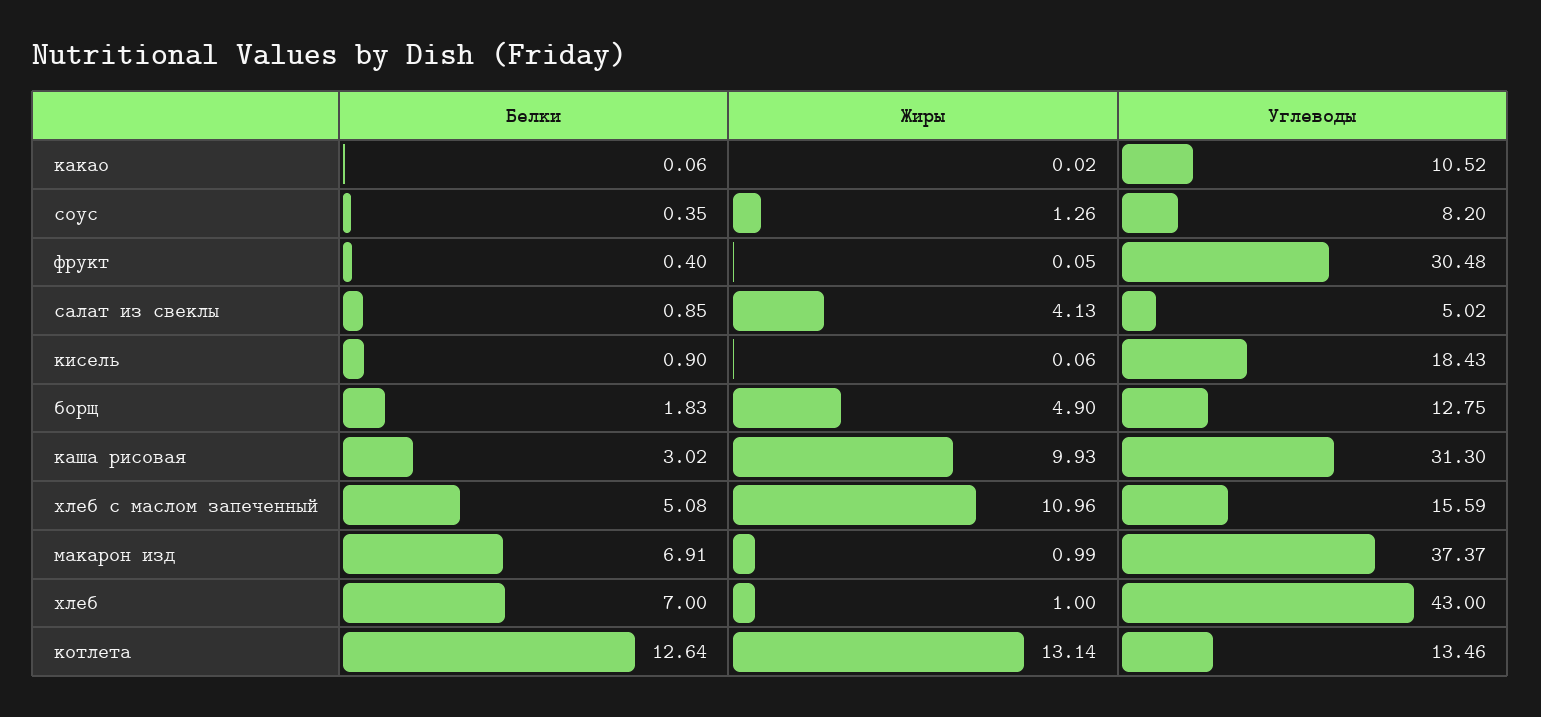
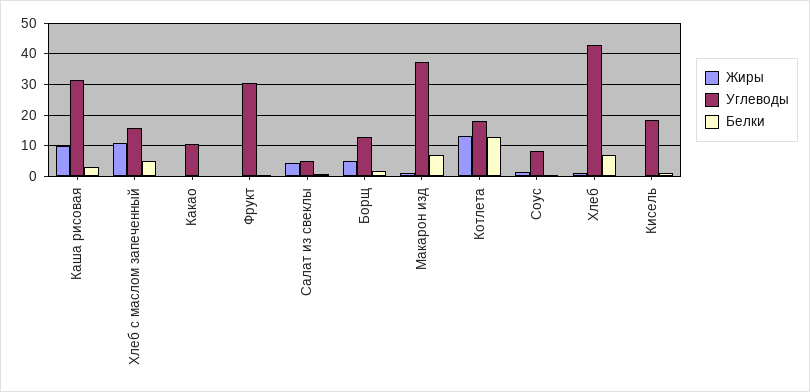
  {
    "Белки": {
      "какао": 0.06,
      "соус": 0.35,
      "фрукт": 0.4,
      "салат из свеклы": 0.85,
      "кисель": 0.9,
      "борщ": 1.83,
      "каша рисовая": 3.02,
      "хлеб с маслом запеченный": 5.08,
      "макарон изд": 6.91,
      "хлеб": 7,
      "котлета": 12.64
    },
    "Жиры": {
      "какао": 0.02,
      "соус": 1.26,
      "фрукт": 0.05,
      "салат из свеклы": 4.13,
      "кисель": 0.06,
      "борщ": 4.9,
      "каша рисовая": 9.93,
      "хлеб с маслом запеченный": 10.96,
      "макарон изд": 0.99,
      "хлеб": 1,
      "котлета": 13.14
    },
    "Углеводы": {
      "какао": 10.52,
      "соус": 8.2,
      "фрукт": 30.48,
      "салат из свеклы": 5.02,
      "кисель": 18.43,
      "борщ": 12.75,
      "каша рисовая": 31.3,
      "хлеб с маслом запеченный": 15.59,
      "макарон изд": 37.37,
      "хлеб": 43,
-     "котлета": 13.46
+     "котлета": 18
    }
  }

